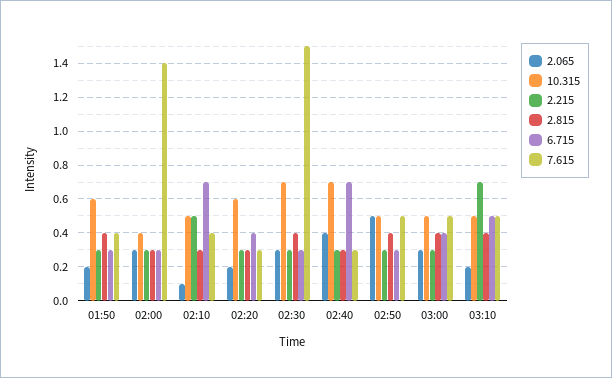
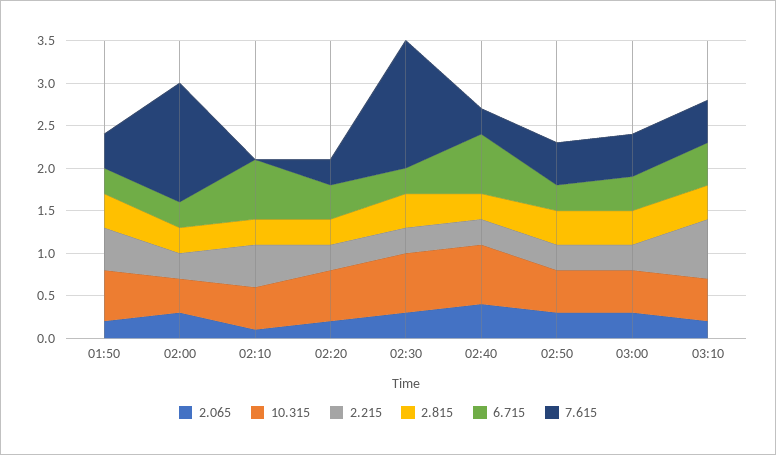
  {
    "2.065": {
      "01:50": 0.2,
      "02:00": 0.3,
      "02:10": 0.1,
      "02:20": 0.2,
      "02:30": 0.3,
      "02:40": 0.4,
-     "02:50": 0.5,
+     "02:50": 0.3,
      "03:00": 0.3,
      "03:10": 0.2
    },
    "10.315": {
      "01:50": 0.6,
      "02:00": 0.4,
      "02:10": 0.5,
      "02:20": 0.6,
      "02:30": 0.7,
      "02:40": 0.7,
      "02:50": 0.5,
      "03:00": 0.5,
      "03:10": 0.5
    },
    "2.215": {
-     "01:50": 0.3,
+     "01:50": 0.5,
      "02:00": 0.3,
      "02:10": 0.5,
      "02:20": 0.3,
      "02:30": 0.3,
      "02:40": 0.3,
      "02:50": 0.3,
      "03:00": 0.3,
      "03:10": 0.7
    },
    "2.815": {
      "01:50": 0.4,
      "02:00": 0.3,
      "02:10": 0.3,
      "02:20": 0.3,
      "02:30": 0.4,
      "02:40": 0.3,
      "02:50": 0.4,
      "03:00": 0.4,
      "03:10": 0.4
    },
    "6.715": {
      "01:50": 0.3,
      "02:00": 0.3,
      "02:10": 0.7,
      "02:20": 0.4,
      "02:30": 0.3,
      "02:40": 0.7,
      "02:50": 0.3,
      "03:00": 0.4,
      "03:10": 0.5
    },
    "7.615": {
      "01:50": 0.4,
      "02:00": 1.4,
-     "02:10": 0.4,
+     "02:10": 0,
      "02:20": 0.3,
      "02:30": 1.5,
      "02:40": 0.3,
      "02:50": 0.5,
      "03:00": 0.5,
      "03:10": 0.5
    }
  }

